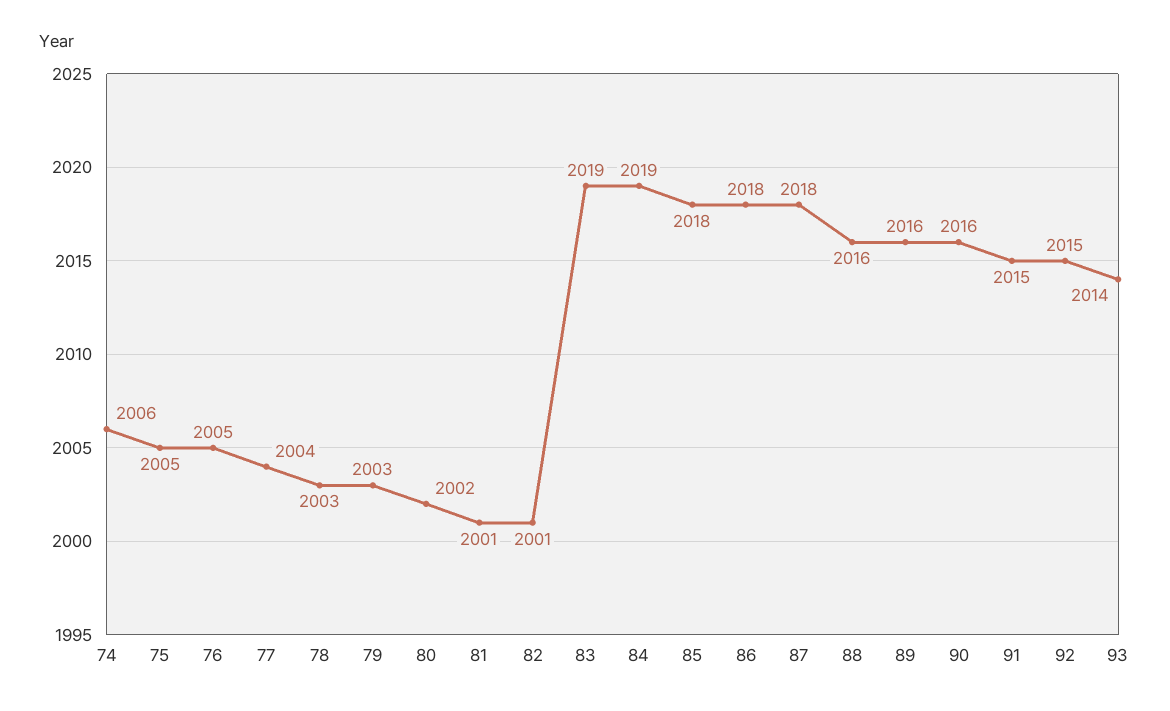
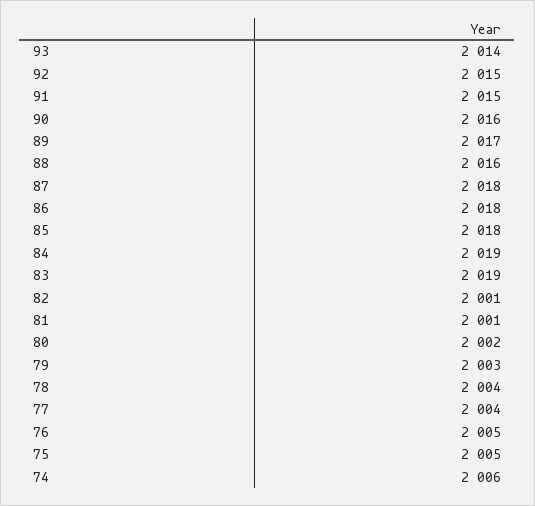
  {
    "74": 2006,
    "75": 2005,
    "76": 2005,
    "77": 2004,
-   "78": 2003,
+   "78": 2004,
    "79": 2003,
    "80": 2002,
    "81": 2001,
    "82": 2001,
    "83": 2019,
    "84": 2019,
    "85": 2018,
    "86": 2018,
    "87": 2018,
    "88": 2016,
-   "89": 2016,
+   "89": 2017,
    "90": 2016,
    "91": 2015,
    "92": 2015,
    "93": 2014
  }

